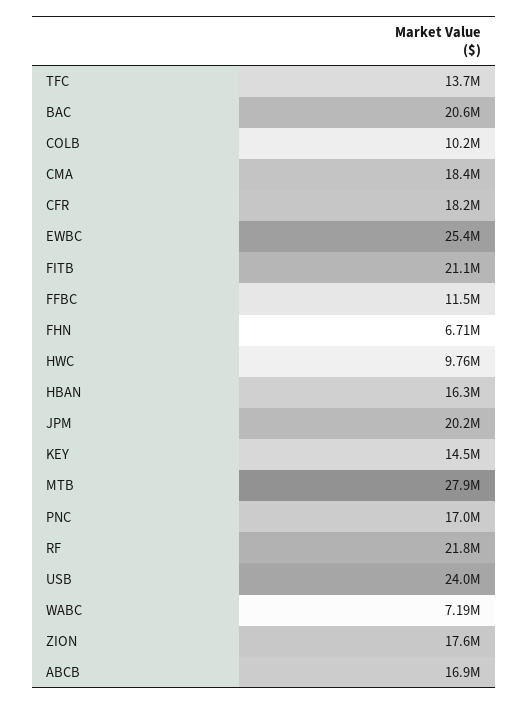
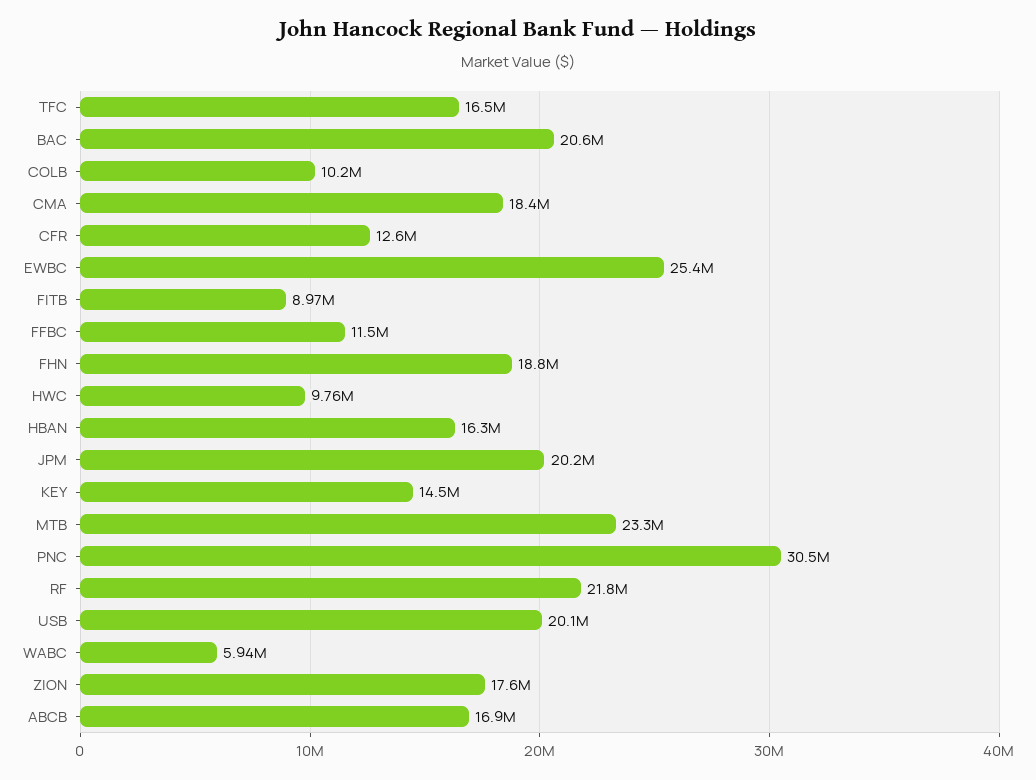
  {
-   "TFC": 13700000,
+   "TFC": 16500000,
    "BAC": 20600000,
    "COLB": 10200000,
    "CMA": 18400000,
-   "CFR": 18200000,
+   "CFR": 12600000,
    "EWBC": 25400000,
-   "FITB": 21100000,
+   "FITB": 8970000,
    "FFBC": 11500000,
-   "FHN": 6710000,
+   "FHN": 18800000,
    "HWC": 9760000,
    "HBAN": 16300000,
    "JPM": 20200000,
    "KEY": 14500000,
-   "MTB": 27900000,
+   "MTB": 23300000,
-   "PNC": 17000000,
+   "PNC": 30500000,
    "RF": 21800000,
-   "USB": 24000000,
+   "USB": 20100000,
-   "WABC": 7190000,
+   "WABC": 5940000,
    "ZION": 17600000,
    "ABCB": 16900000
  }

